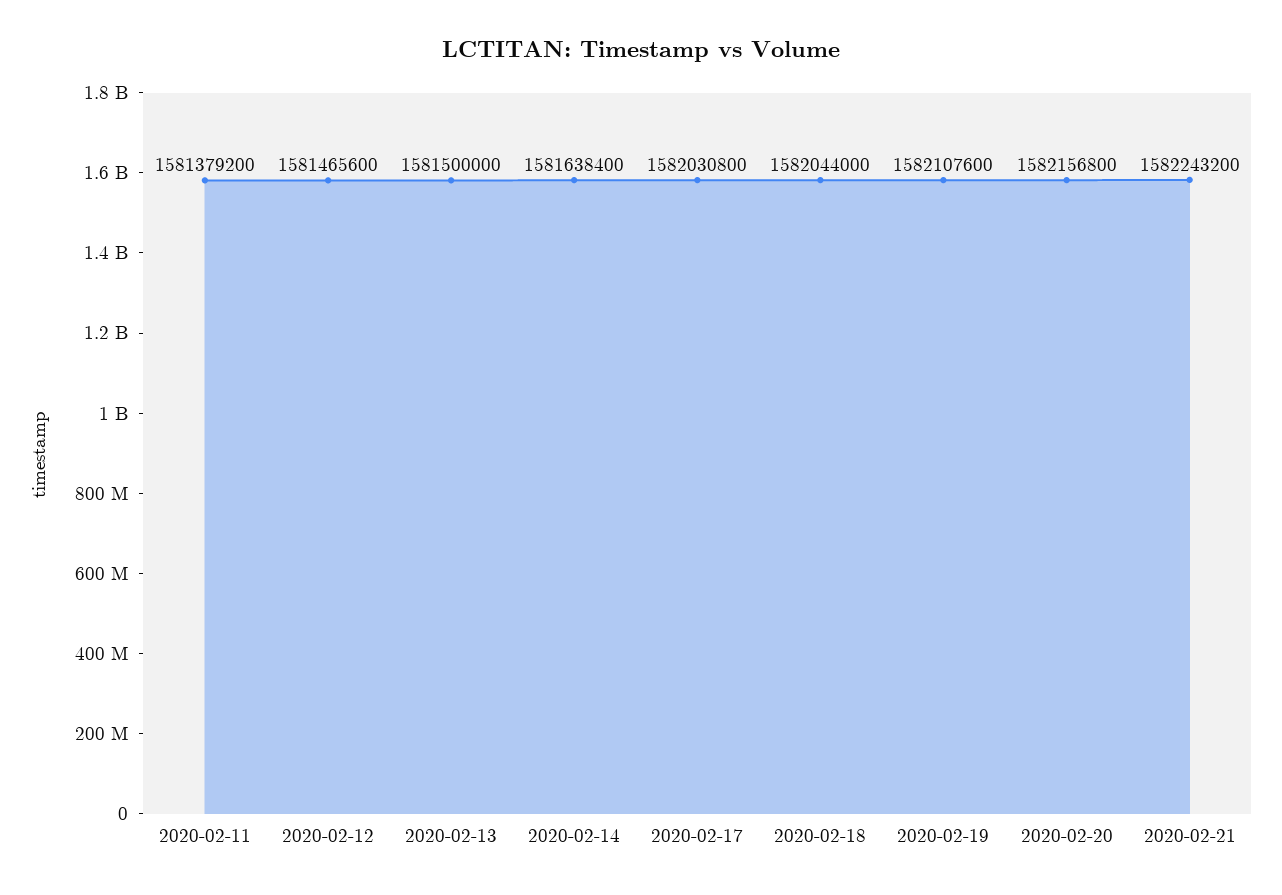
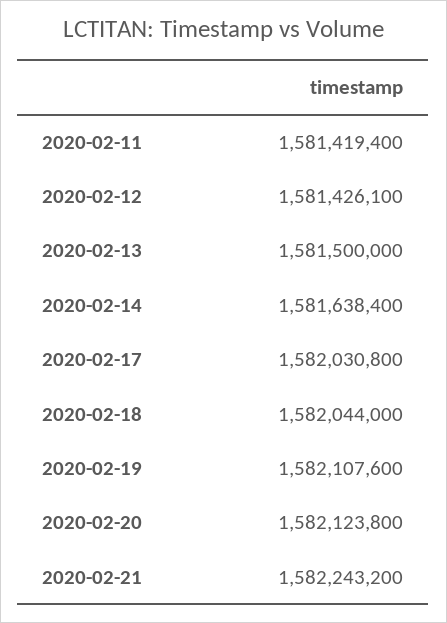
  {
-   "2020-02-11": 1581379200,
+   "2020-02-11": 1581419400,
-   "2020-02-12": 1581465600,
+   "2020-02-12": 1581426100,
    "2020-02-13": 1581500000,
    "2020-02-14": 1581638400,
    "2020-02-17": 1582030800,
    "2020-02-18": 1582044000,
    "2020-02-19": 1582107600,
-   "2020-02-20": 1582156800,
+   "2020-02-20": 1582123800,
    "2020-02-21": 1582243200
  }

